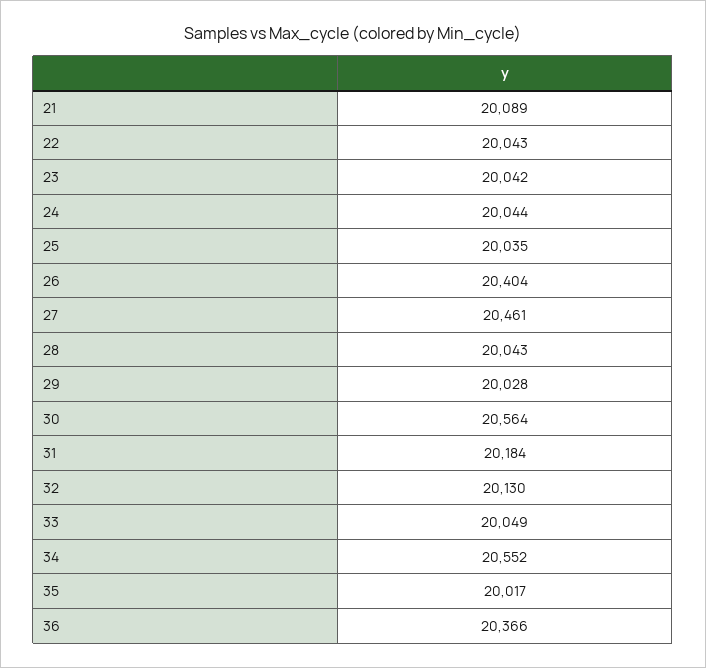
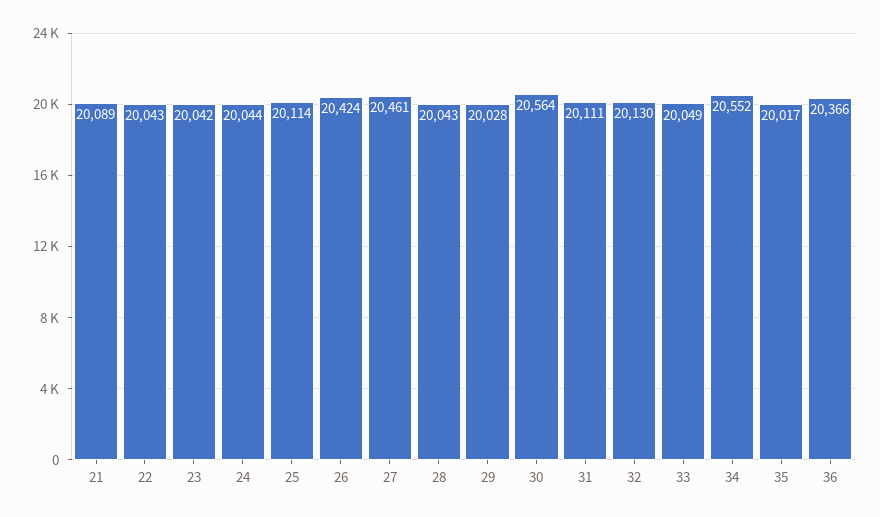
  {
    "21": 20089,
    "22": 20043,
    "23": 20042,
    "24": 20044,
-   "25": 20035,
+   "25": 20114,
-   "26": 20404,
+   "26": 20424,
    "27": 20461,
    "28": 20043,
    "29": 20028,
    "30": 20564,
-   "31": 20184,
+   "31": 20111,
    "32": 20130,
    "33": 20049,
    "34": 20552,
    "35": 20017,
    "36": 20366
  }

